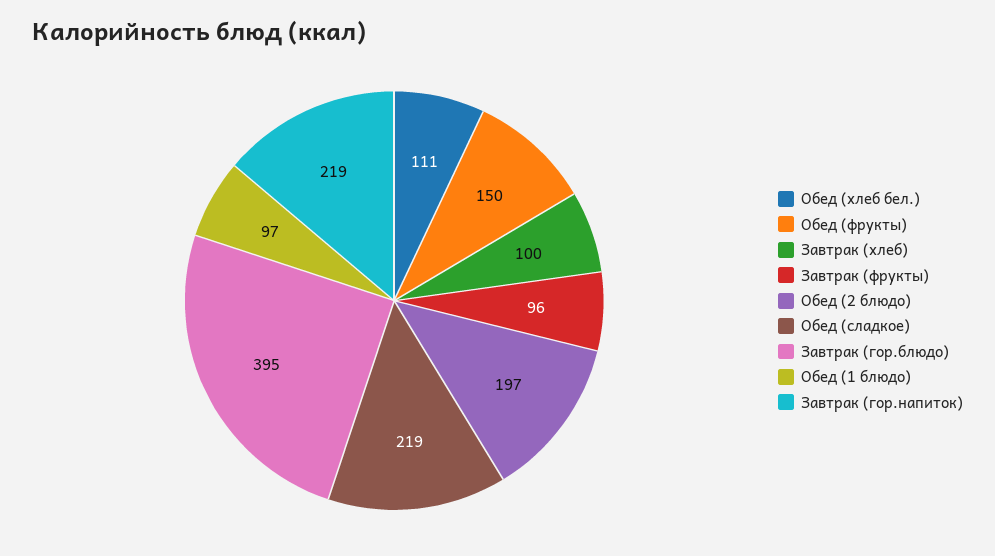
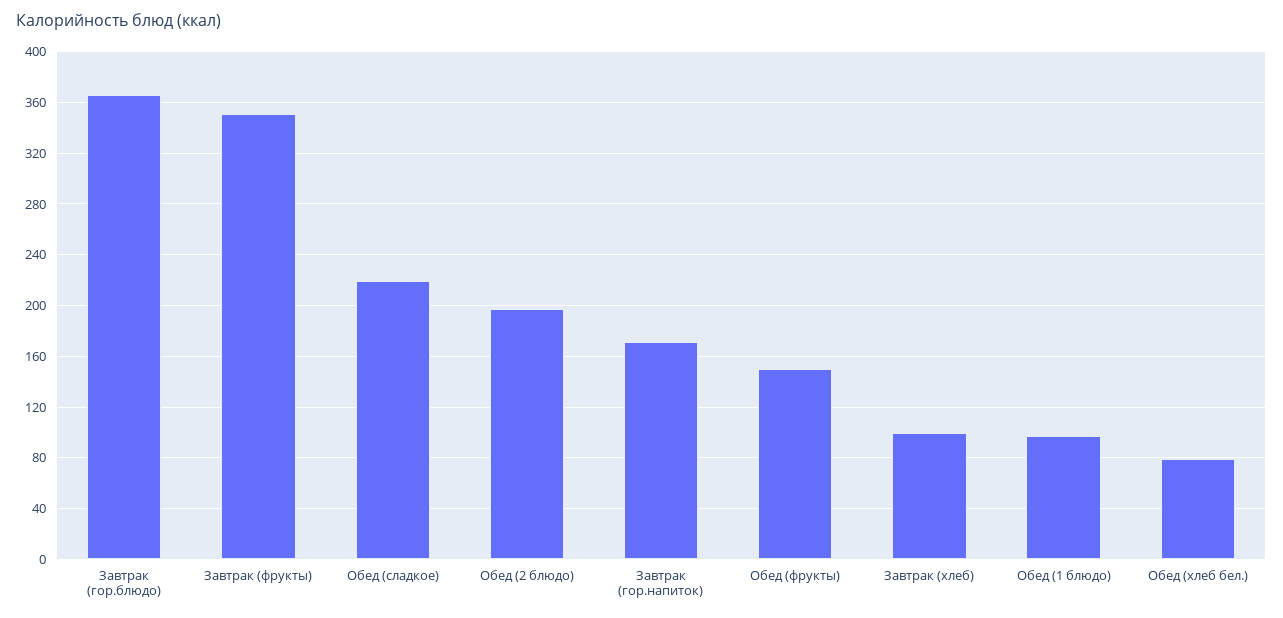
  {
-   "Обед (хлеб бел.)": 111,
+   "Обед (хлеб бел.)": 80,
    "Обед (фрукты)": 150,
    "Завтрак (хлеб)": 100,
-   "Завтрак (фрукты)": 96,
+   "Завтрак (фрукты)": 350,
    "Обед (2 блюдо)": 197,
    "Обед (сладкое)": 219,
-   "Завтрак (гор.блюдо)": 395,
+   "Завтрак (гор.блюдо)": 365,
    "Обед (1 блюдо)": 97,
-   "Завтрак (гор.напиток)": 219
+   "Завтрак (гор.напиток)": 170
  }

